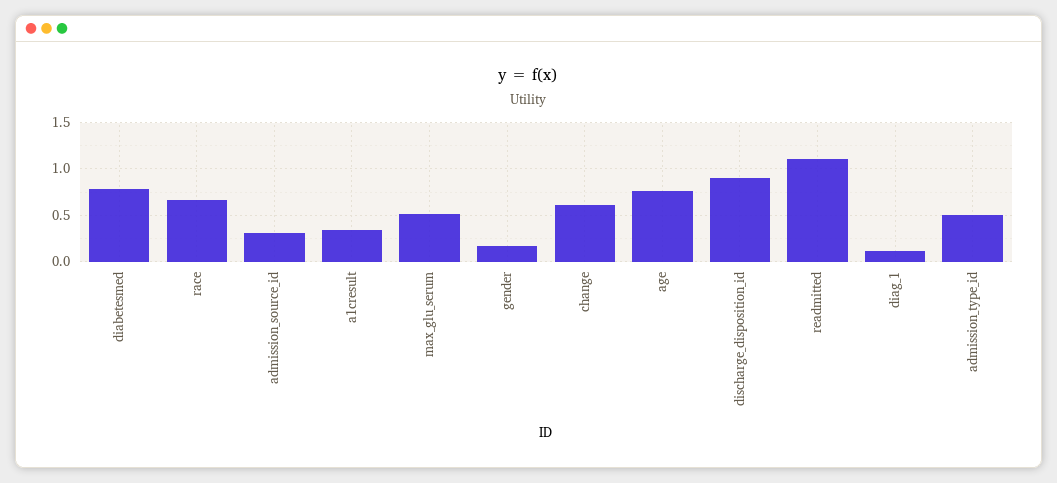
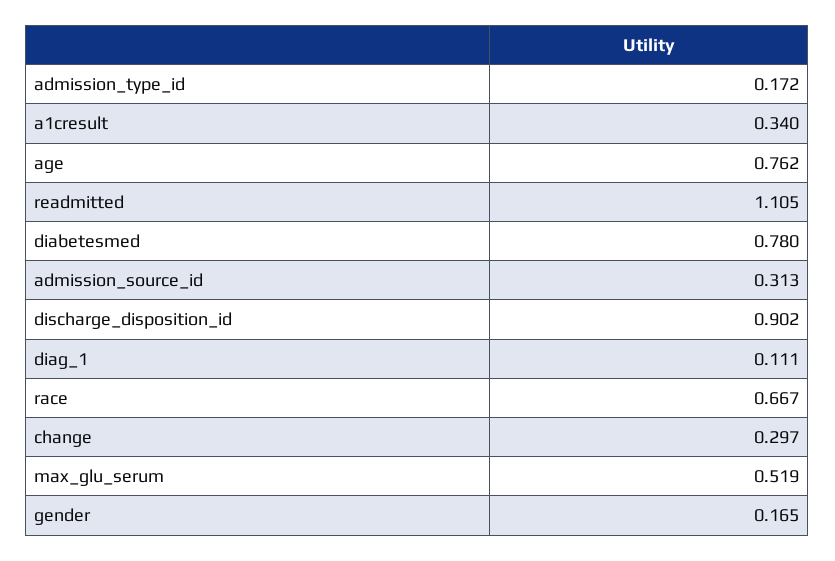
  {
    "diabetesmed": 0.78,
    "race": 0.667,
    "admission_source_id": 0.313,
    "a1cresult": 0.34,
    "max_glu_serum": 0.519,
    "gender": 0.165,
-   "change": 0.6,
+   "change": 0.297,
    "age": 0.762,
    "discharge_disposition_id": 0.902,
    "readmitted": 1.105,
    "diag_1": 0.111,
-   "admission_type_id": 0.5
+   "admission_type_id": 0.172
  }

